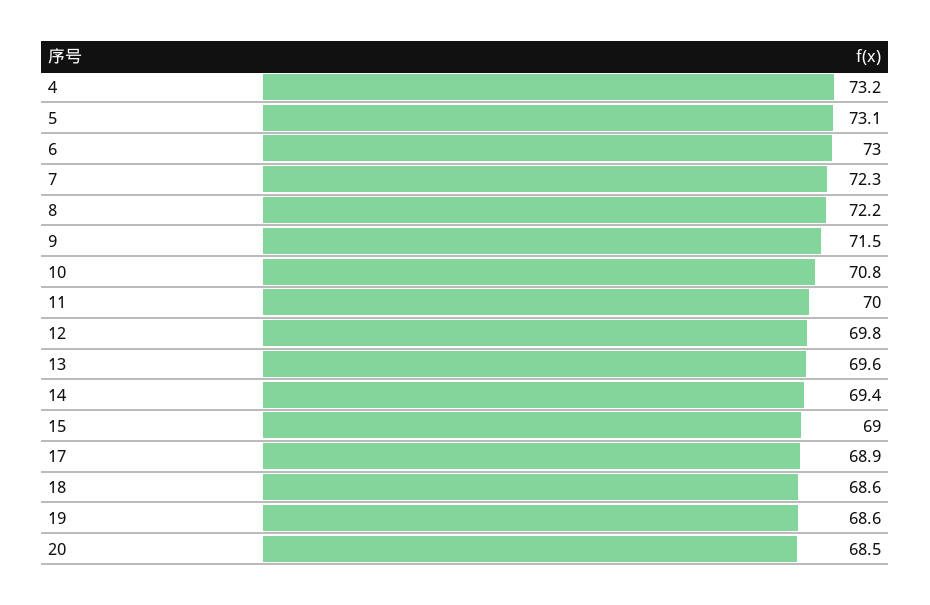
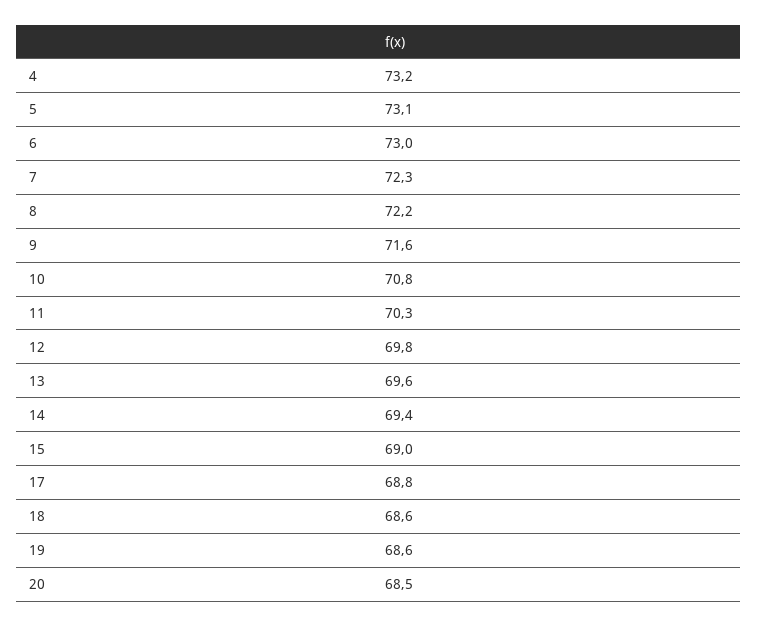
  {
    "4": 73.2,
    "5": 73.1,
    "6": 73,
    "7": 72.3,
    "8": 72.2,
-   "9": 71.5,
+   "9": 71.6,
    "10": 70.8,
-   "11": 70,
+   "11": 70.3,
    "12": 69.8,
    "13": 69.6,
    "14": 69.4,
    "15": 69,
-   "17": 68.9,
+   "17": 68.8,
    "18": 68.6,
    "19": 68.6,
    "20": 68.5
  }

